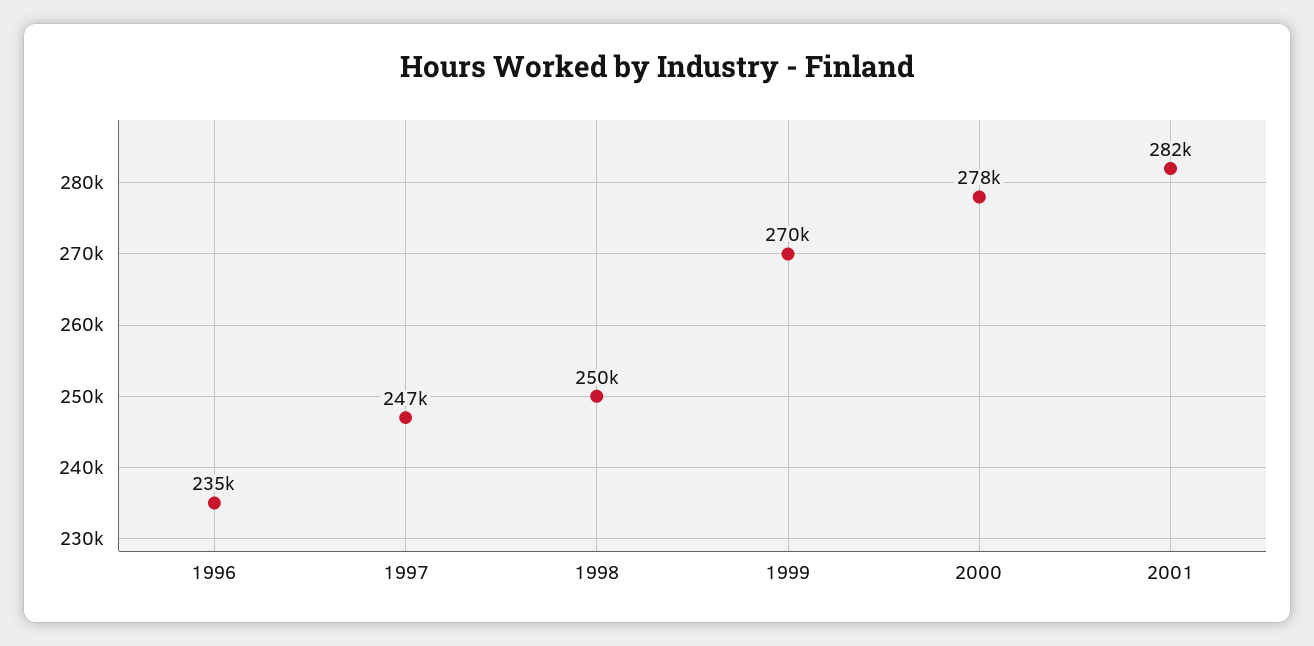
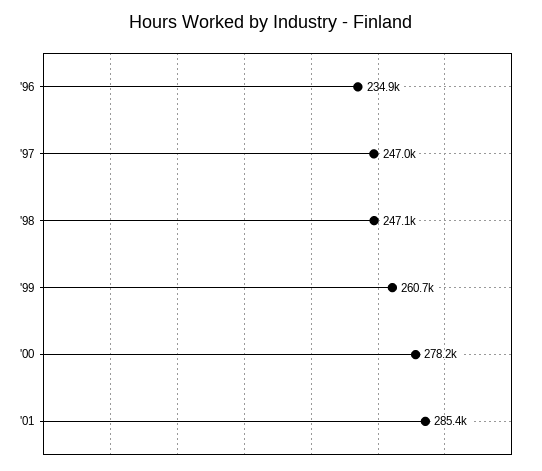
  {
    "1996": 234900,
    "1997": 247000,
-   "1998": 250000,
+   "1998": 247100,
-   "1999": 270000,
+   "1999": 260700,
    "2000": 278200,
-   "2001": 282000
+   "2001": 285400
  }

